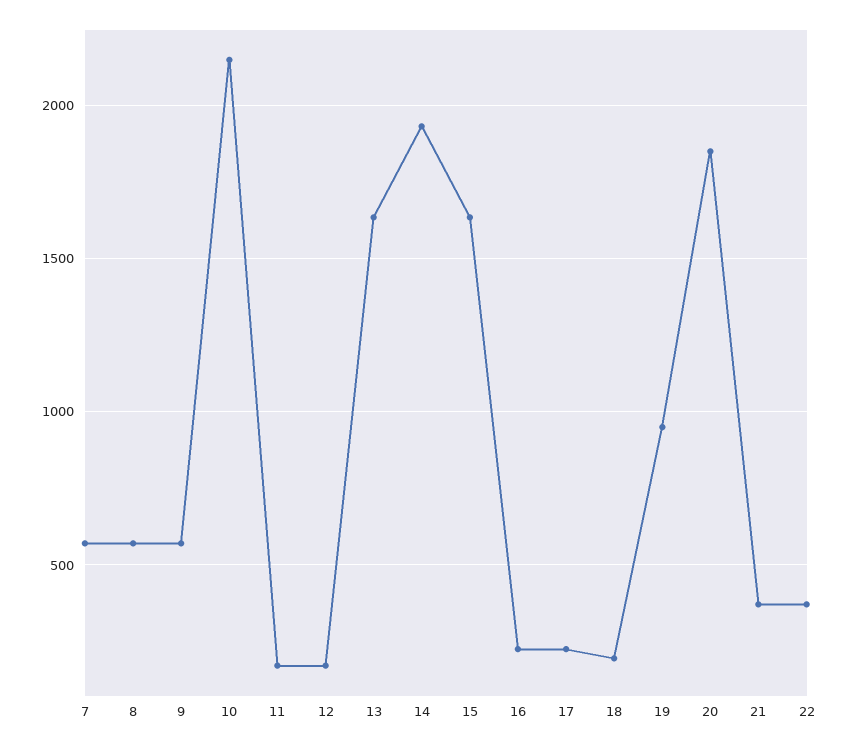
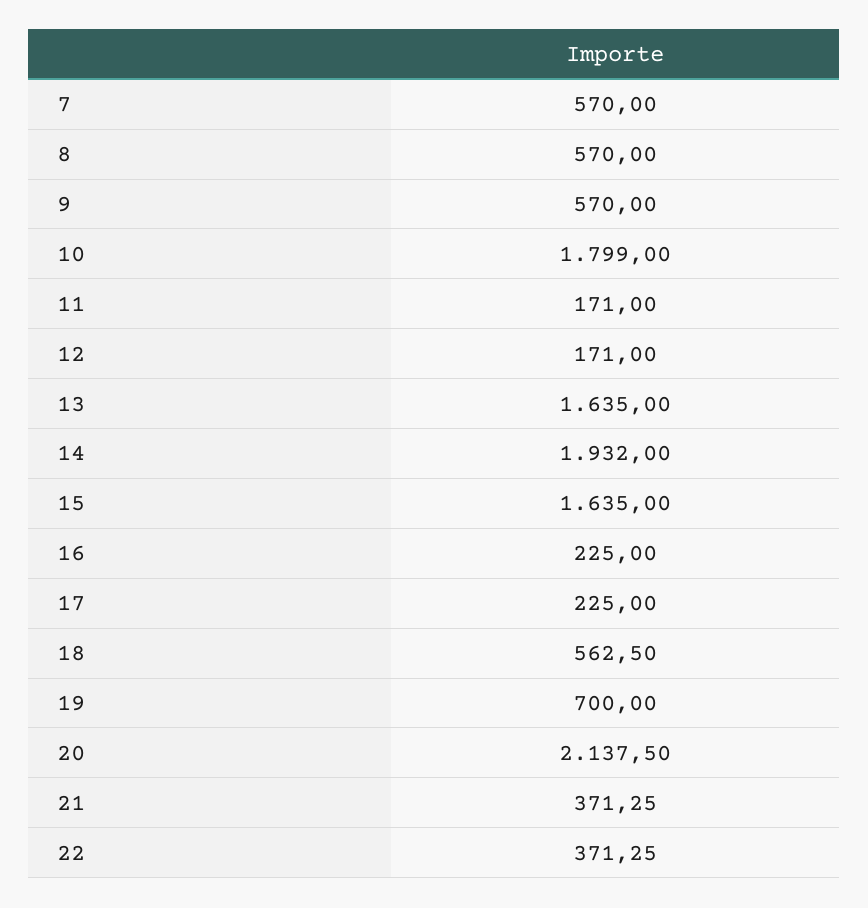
  {
    "7": 570,
    "8": 570,
    "9": 570,
-   "10": 2150,
+   "10": 1799,
    "11": 171,
    "12": 171,
    "13": 1635,
    "14": 1932,
    "15": 1635,
    "16": 225,
    "17": 225,
-   "18": 200,
+   "18": 562.5,
-   "19": 950,
+   "19": 700,
-   "20": 1850,
+   "20": 2137.5,
    "21": 371.25,
    "22": 371.25
  }

